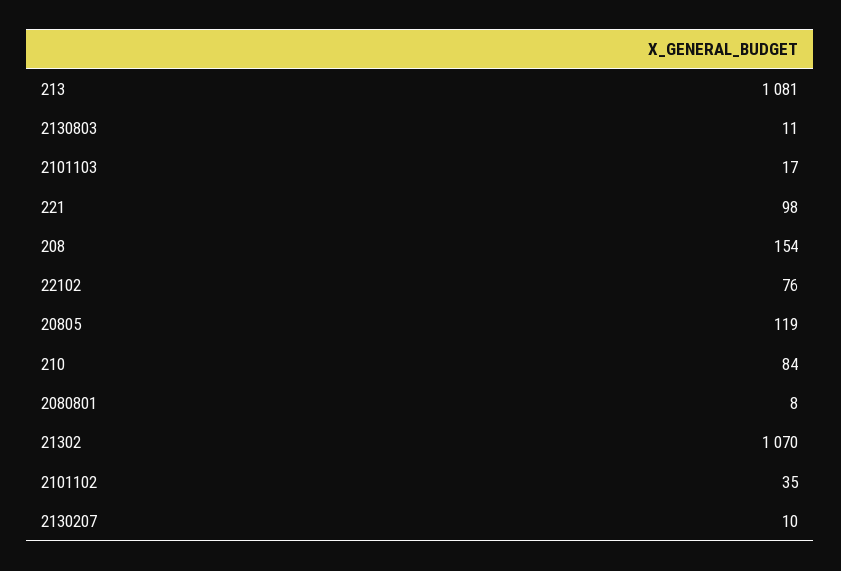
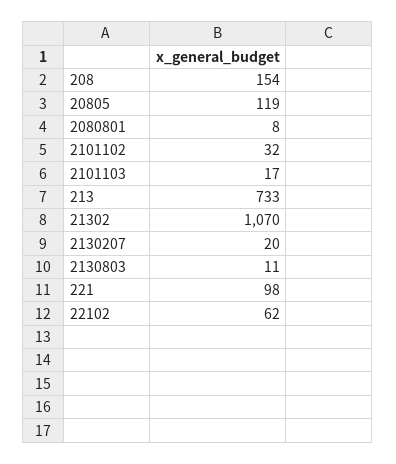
  {
-   "213": 1081,
+   "213": 733,
    "2130803": 11,
    "2101103": 17,
    "221": 98,
    "208": 154,
-   "22102": 76,
+   "22102": 62,
    "20805": 119,
-   "210": 84,
    "2080801": 8,
    "21302": 1070,
-   "2101102": 35,
+   "2101102": 32,
-   "2130207": 10
+   "2130207": 20
  }

